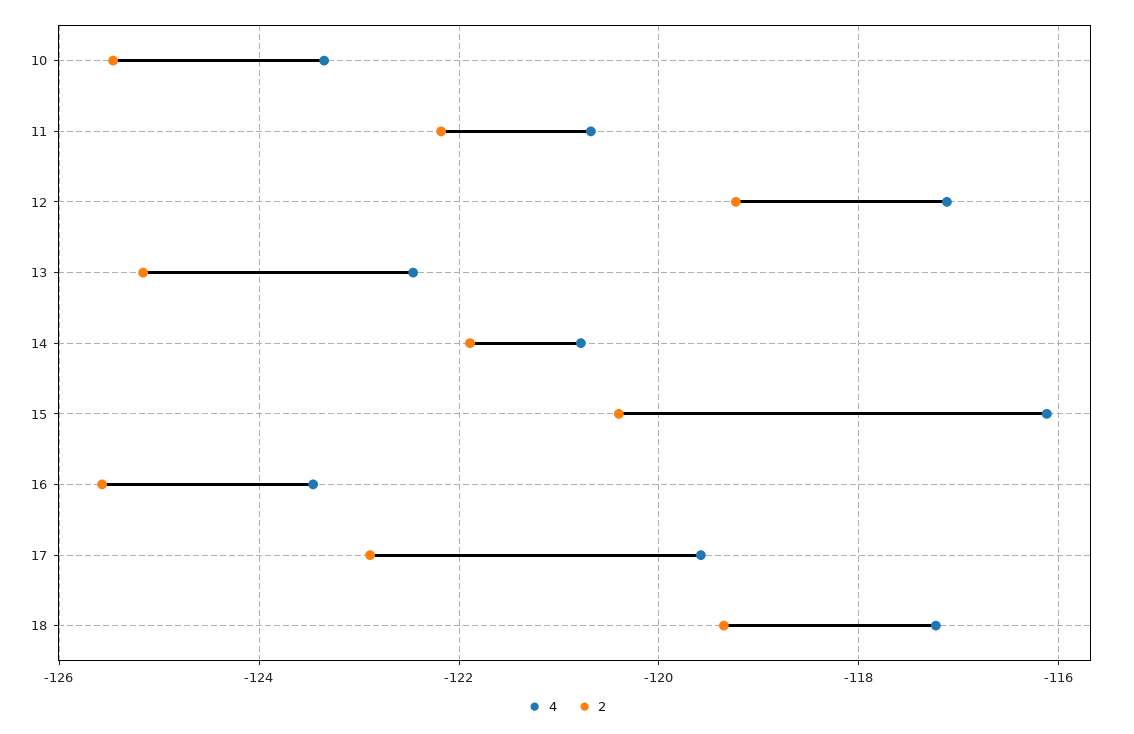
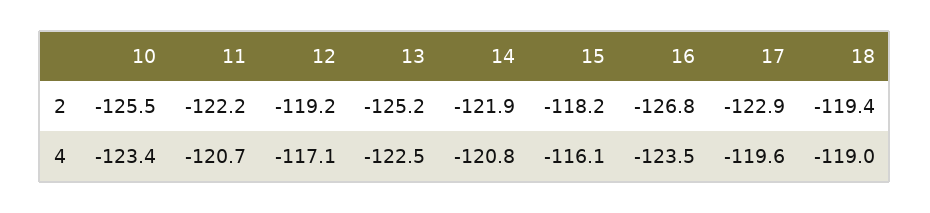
  {
    "4": {
      "10": -123.4,
      "11": -120.7,
      "12": -117.1,
      "13": -122.5,
      "14": -120.8,
      "15": -116.1,
      "16": -123.5,
      "17": -119.6,
-     "18": -117.2
+     "18": -119
    },
    "2": {
      "10": -125.5,
      "11": -122.2,
      "12": -119.2,
      "13": -125.2,
      "14": -121.9,
-     "15": -120.4,
+     "15": -118.2,
-     "16": -125.6,
+     "16": -126.8,
      "17": -122.9,
      "18": -119.4
    }
  }

